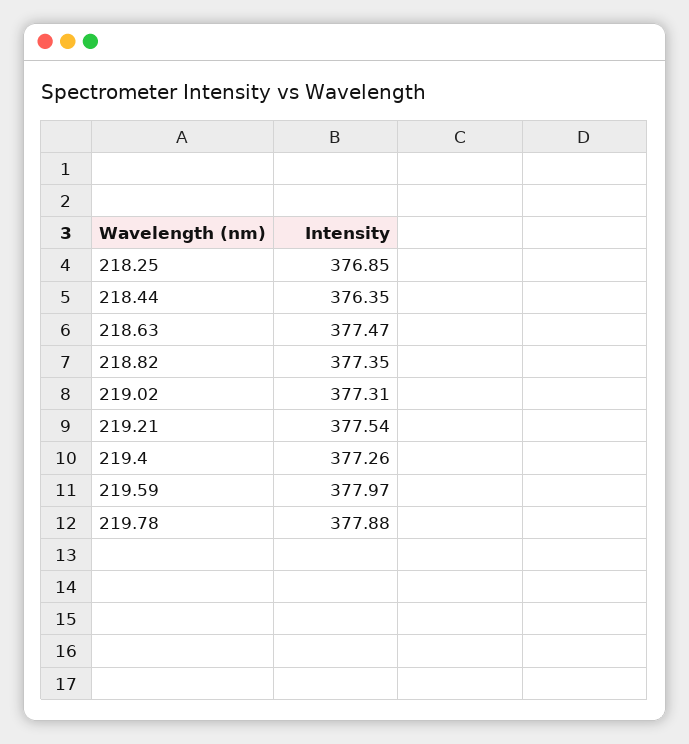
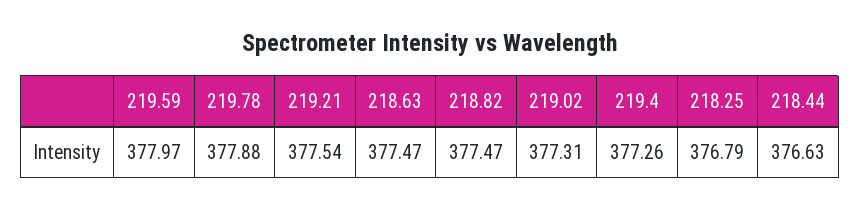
  {
-   "218.25": 376.85,
+   "218.25": 376.79,
-   "218.44": 376.35,
+   "218.44": 376.63,
    "218.63": 377.47,
-   "218.82": 377.35,
+   "218.82": 377.47,
    "219.02": 377.31,
    "219.21": 377.54,
    "219.4": 377.26,
    "219.59": 377.97,
    "219.78": 377.88
  }

